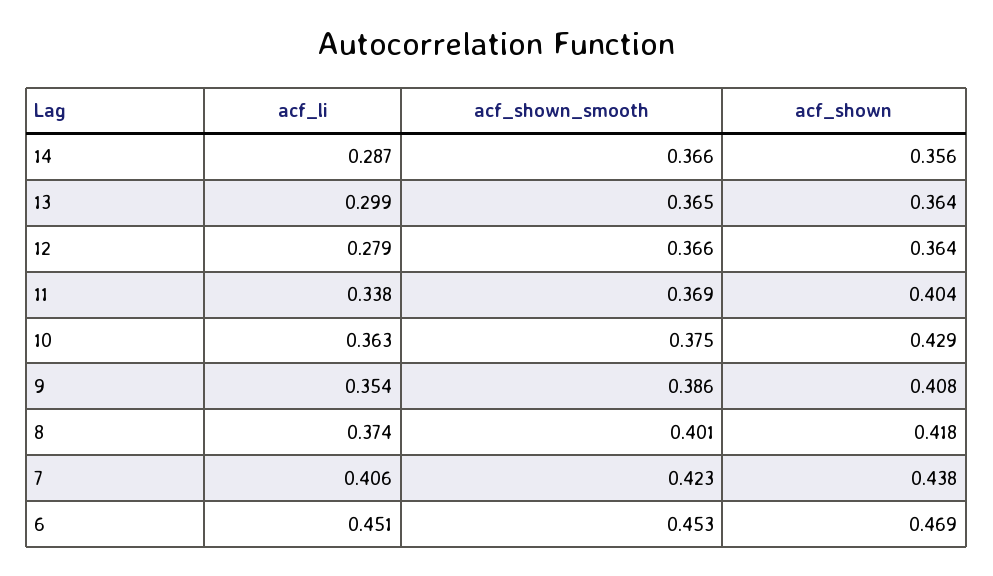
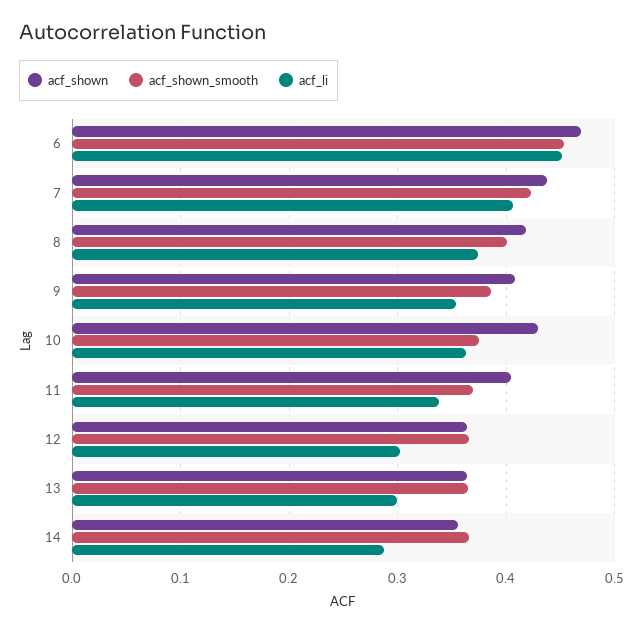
  {
    "acf_li": {
      "14": 0.287,
      "13": 0.299,
-     "12": 0.279,
+     "12": 0.3,
      "11": 0.338,
      "10": 0.363,
      "9": 0.354,
      "8": 0.374,
      "7": 0.406,
      "6": 0.451
    },
    "acf_shown_smooth": {
      "14": 0.366,
      "13": 0.365,
      "12": 0.366,
      "11": 0.369,
      "10": 0.375,
      "9": 0.386,
      "8": 0.401,
      "7": 0.423,
      "6": 0.453
    },
    "acf_shown": {
      "14": 0.356,
      "13": 0.364,
      "12": 0.364,
      "11": 0.404,
      "10": 0.429,
      "9": 0.408,
      "8": 0.418,
      "7": 0.438,
      "6": 0.469
    }
  }

